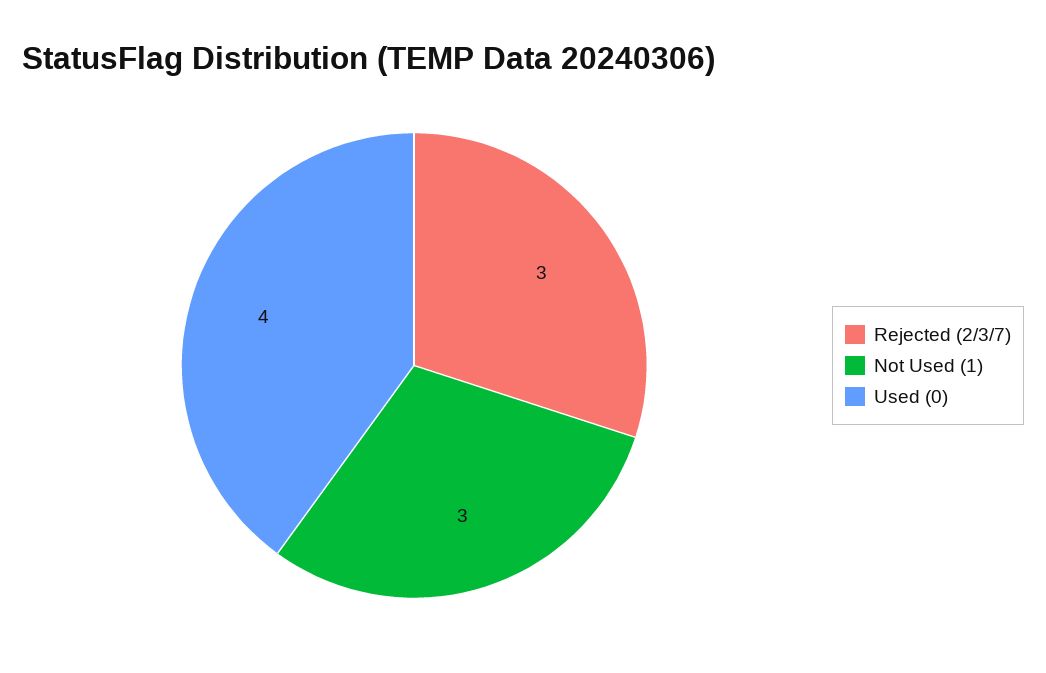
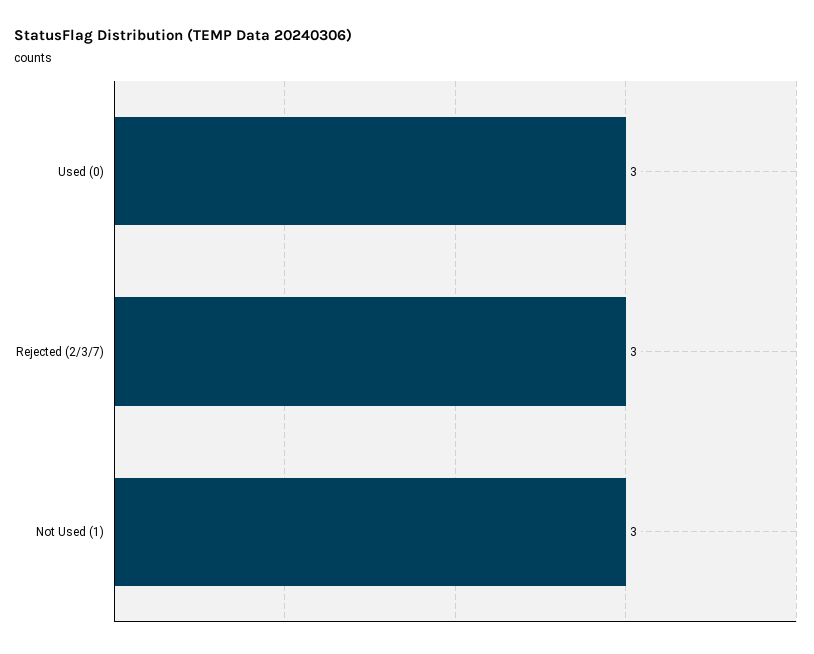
  {
    "Rejected (2/3/7)": 3,
    "Not Used (1)": 3,
-   "Used (0)": 4
+   "Used (0)": 3
  }

